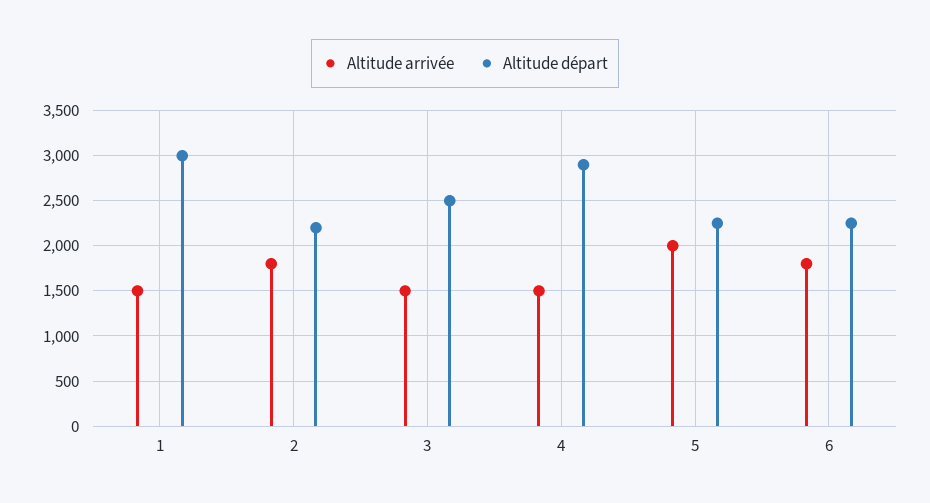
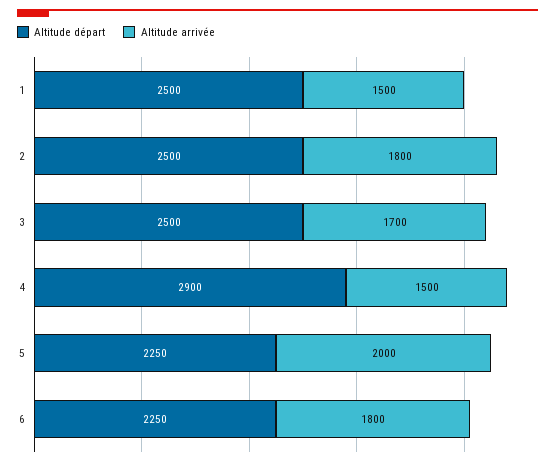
  {
    "Altitude arrivée": {
      "1": 1500,
      "2": 1800,
-     "3": 1500,
+     "3": 1700,
      "4": 1500,
      "5": 2000,
      "6": 1800
    },
    "Altitude départ": {
-     "1": 3000,
+     "1": 2500,
-     "2": 2200,
+     "2": 2500,
      "3": 2500,
      "4": 2900,
      "5": 2250,
      "6": 2250
    }
  }

